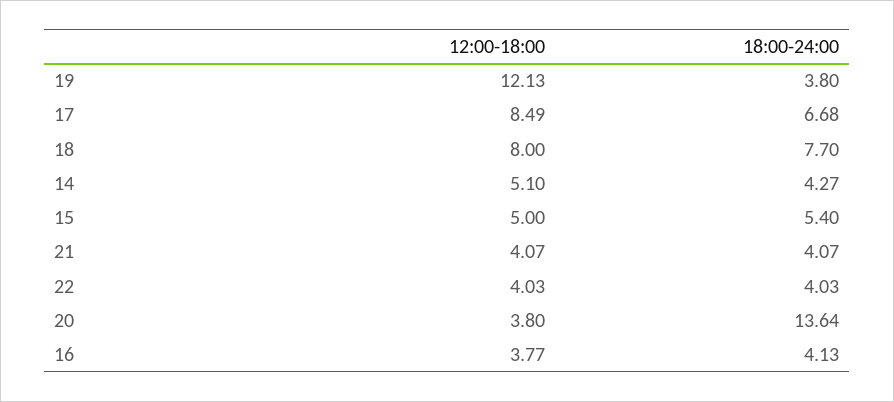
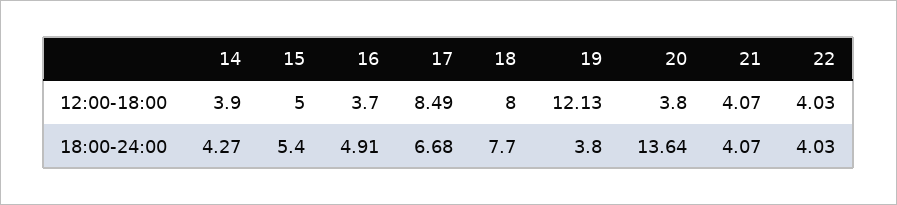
  {
    "12:00-18:00": {
      "19": 12.13,
      "17": 8.49,
      "18": 8,
-     "14": 5.1,
+     "14": 3.9,
      "15": 5,
      "21": 4.07,
      "22": 4.03,
      "20": 3.8,
-     "16": 3.77
+     "16": 3.7
    },
    "18:00-24:00": {
      "19": 3.8,
      "17": 6.68,
      "18": 7.7,
      "14": 4.27,
      "15": 5.4,
      "21": 4.07,
      "22": 4.03,
      "20": 13.64,
-     "16": 4.13
+     "16": 4.91
    }
  }

